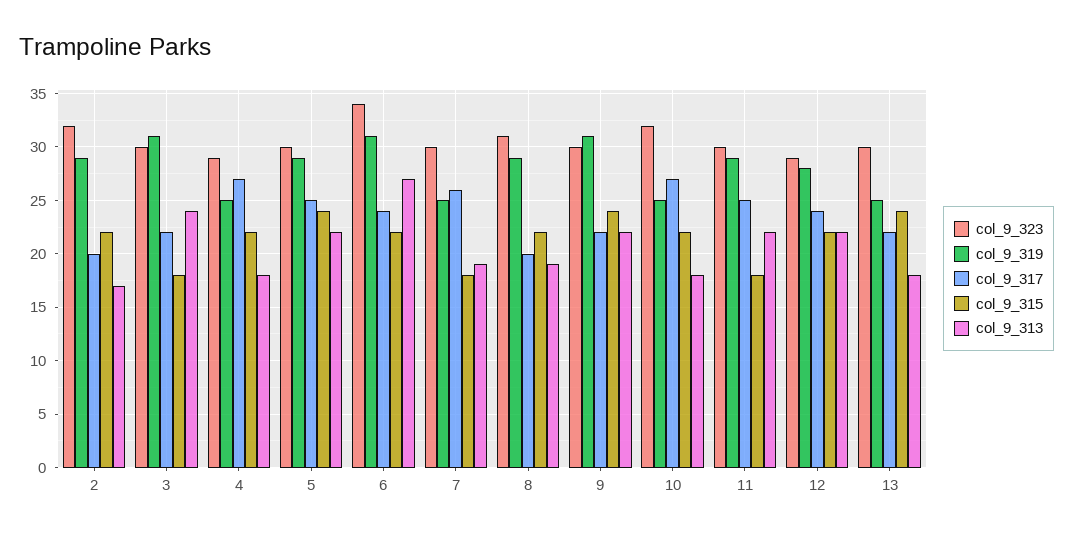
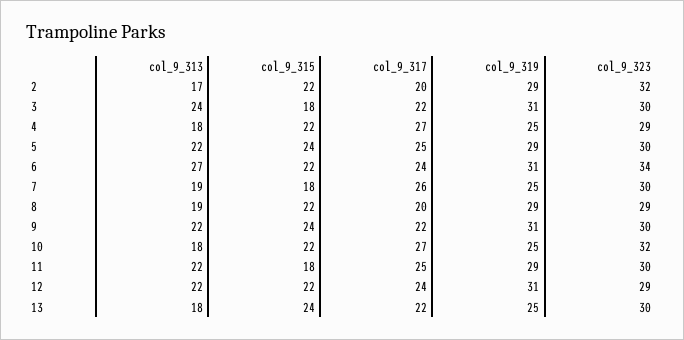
  {
    "col_9_323": {
      "2": 32,
      "3": 30,
      "4": 29,
      "5": 30,
      "6": 34,
      "7": 30,
-     "8": 31,
+     "8": 29,
      "9": 30,
      "10": 32,
      "11": 30,
      "12": 29,
      "13": 30
    },
    "col_9_319": {
      "2": 29,
      "3": 31,
      "4": 25,
      "5": 29,
      "6": 31,
      "7": 25,
      "8": 29,
      "9": 31,
      "10": 25,
      "11": 29,
-     "12": 28,
+     "12": 31,
      "13": 25
    },
    "col_9_317": {
      "2": 20,
      "3": 22,
      "4": 27,
      "5": 25,
      "6": 24,
      "7": 26,
      "8": 20,
      "9": 22,
      "10": 27,
      "11": 25,
      "12": 24,
      "13": 22
    },
    "col_9_315": {
      "2": 22,
      "3": 18,
      "4": 22,
      "5": 24,
      "6": 22,
      "7": 18,
      "8": 22,
      "9": 24,
      "10": 22,
      "11": 18,
      "12": 22,
      "13": 24
    },
    "col_9_313": {
      "2": 17,
      "3": 24,
      "4": 18,
      "5": 22,
      "6": 27,
      "7": 19,
      "8": 19,
      "9": 22,
      "10": 18,
      "11": 22,
      "12": 22,
      "13": 18
    }
  }

